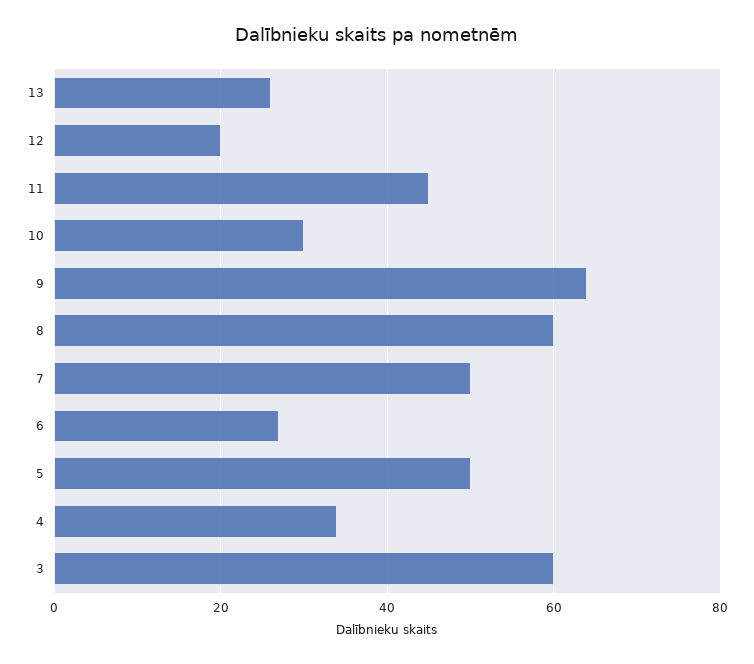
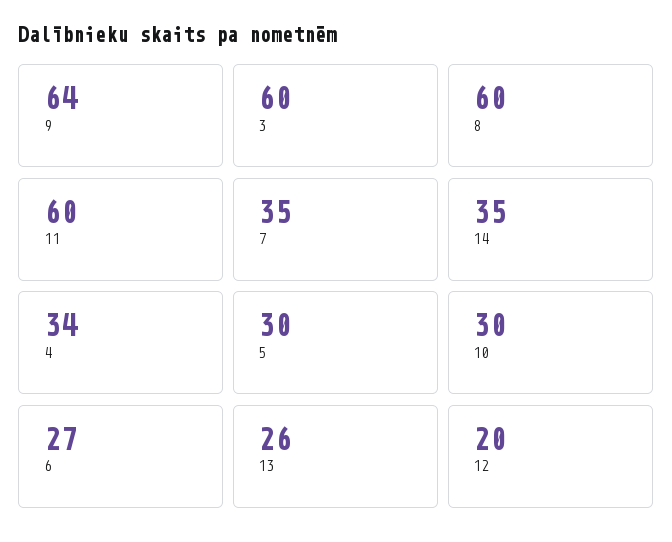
  {
    "13": 26,
    "12": 20,
-   "11": 45,
+   "11": 60,
    "10": 30,
    "9": 64,
    "8": 60,
-   "7": 50,
+   "7": 35,
    "6": 27,
-   "5": 50,
+   "5": 30,
    "4": 34,
-   "3": 60
+   "3": 60,
+   "14": 35
  }

